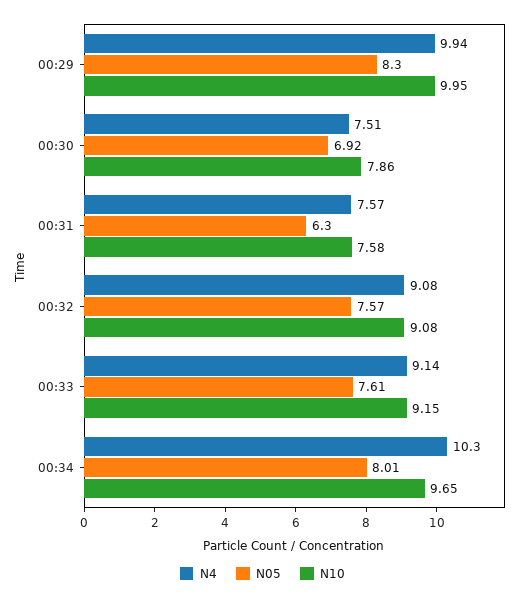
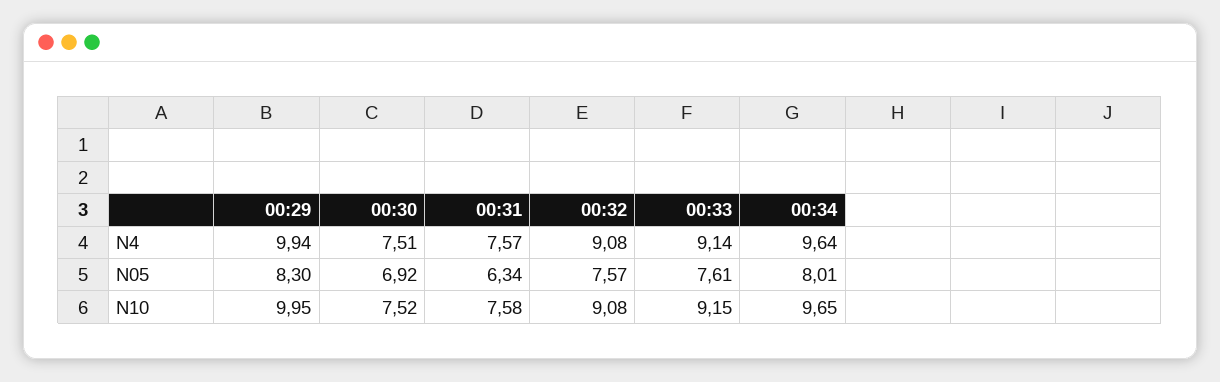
  {
    "N4": {
      "00:29": 9.94,
      "00:30": 7.51,
      "00:31": 7.57,
      "00:32": 9.08,
      "00:33": 9.14,
-     "00:34": 10.3
+     "00:34": 9.64
    },
    "N05": {
      "00:29": 8.3,
      "00:30": 6.92,
-     "00:31": 6.3,
+     "00:31": 6.34,
      "00:32": 7.57,
      "00:33": 7.61,
      "00:34": 8.01
    },
    "N10": {
      "00:29": 9.95,
-     "00:30": 7.86,
+     "00:30": 7.52,
      "00:31": 7.58,
      "00:32": 9.08,
      "00:33": 9.15,
      "00:34": 9.65
    }
  }

